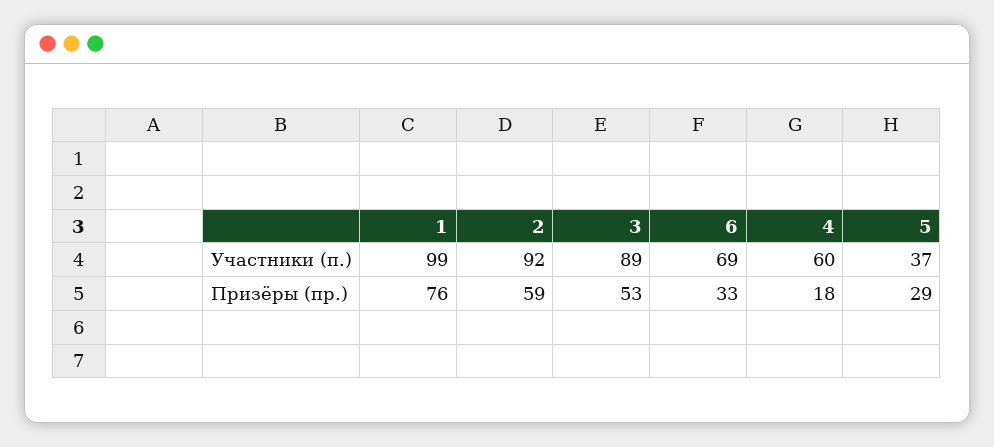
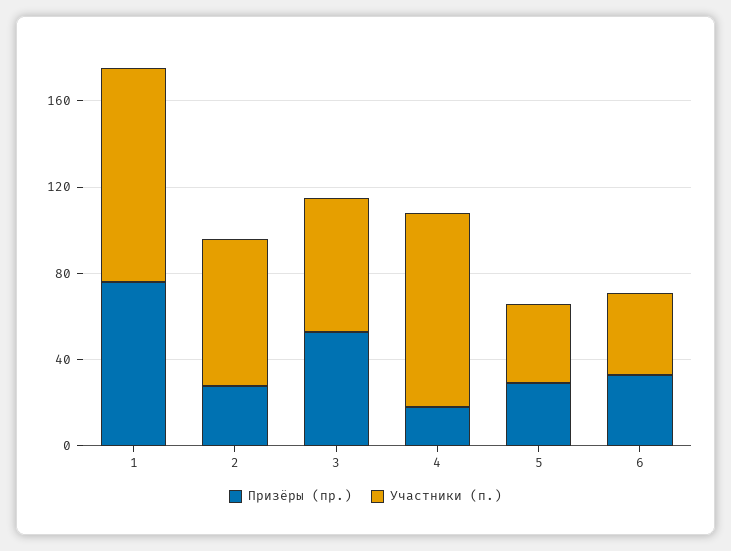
  {
    "Участники (п.)": {
      "1": 99,
-     "2": 92,
+     "2": 70,
-     "3": 89,
+     "3": 60,
-     "6": 69,
+     "6": 40,
-     "4": 60,
+     "4": 90,
      "5": 37
    },
    "Призёры (пр.)": {
      "1": 76,
-     "2": 59,
+     "2": 30,
      "3": 53,
      "6": 33,
      "4": 18,
      "5": 29
    }
  }

